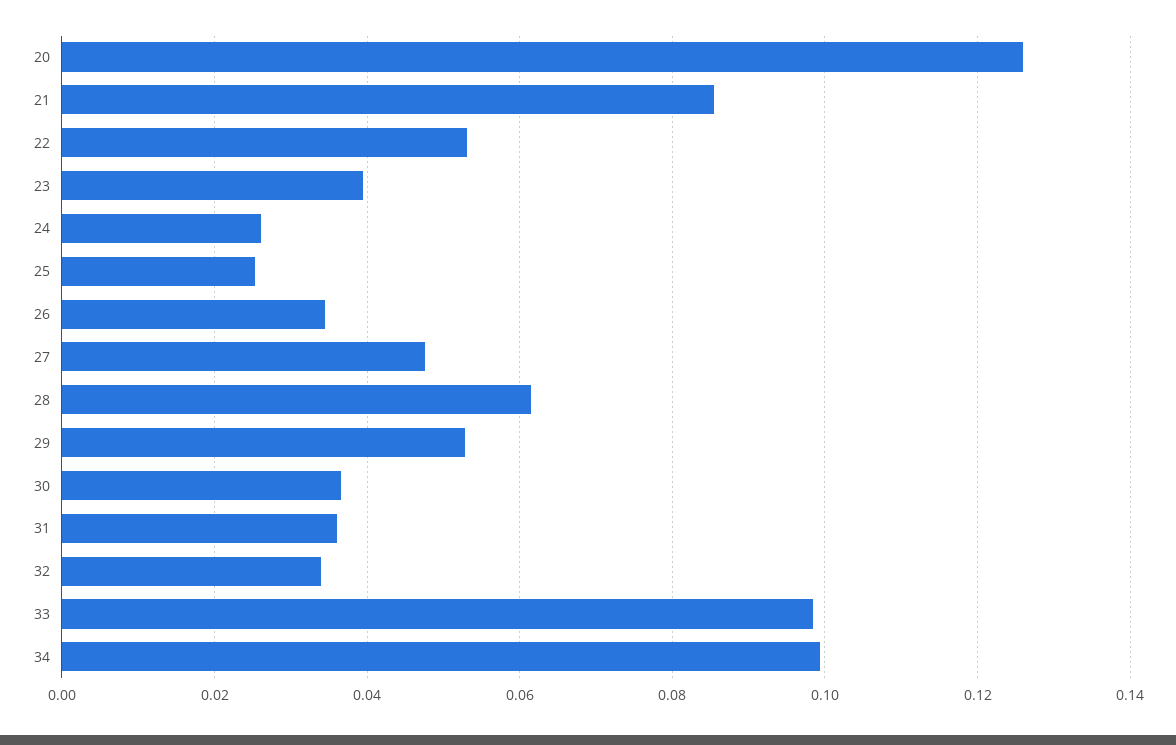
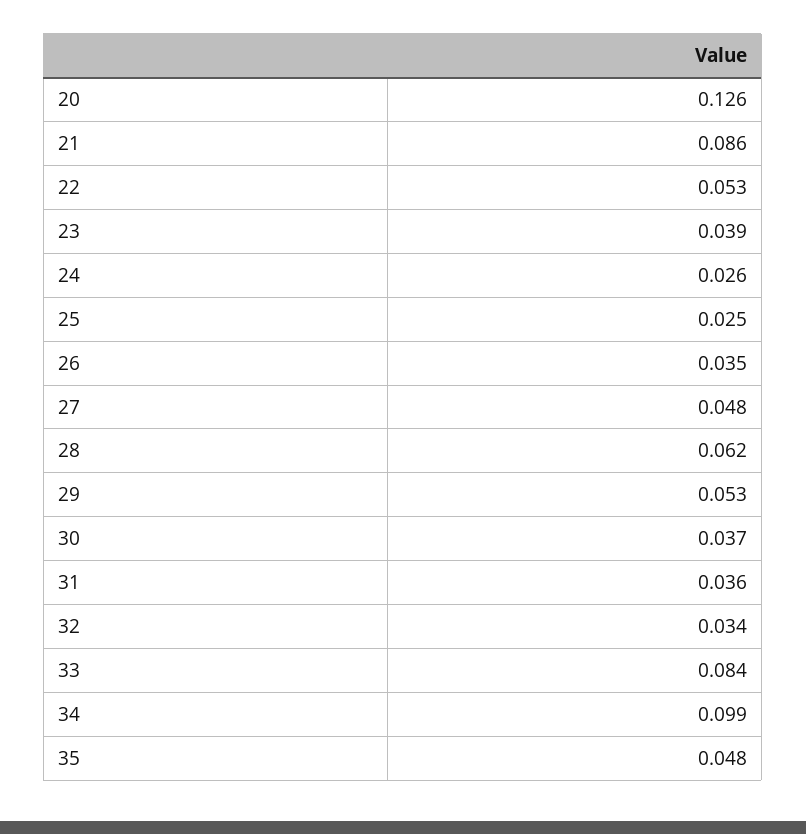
  {
    "20": 0.126,
    "21": 0.086,
    "22": 0.053,
    "23": 0.039,
    "24": 0.026,
    "25": 0.025,
    "26": 0.035,
    "27": 0.048,
    "28": 0.062,
    "29": 0.053,
    "30": 0.037,
    "31": 0.036,
    "32": 0.034,
-   "33": 0.098,
+   "33": 0.084,
-   "34": 0.099
+   "34": 0.099,
+   "35": 0.048
  }

